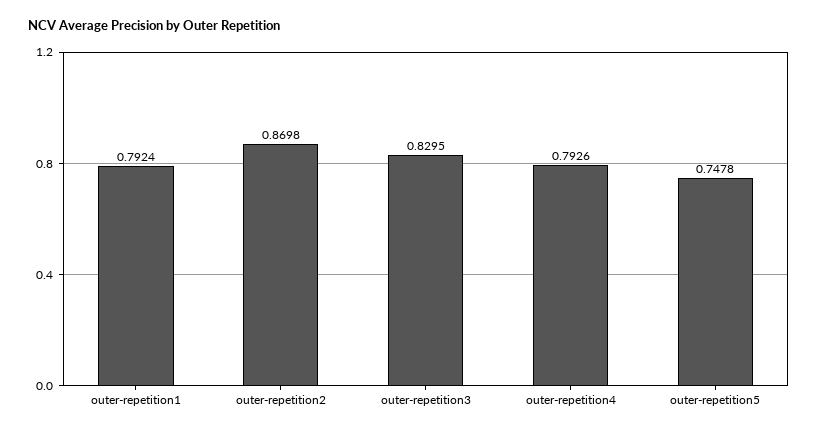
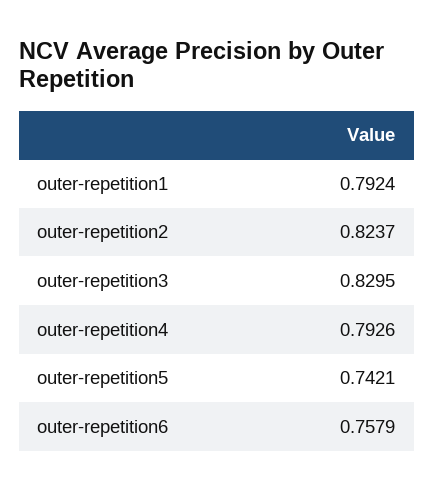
  {
    "outer-repetition1": 0.7924,
-   "outer-repetition2": 0.8698,
+   "outer-repetition2": 0.8237,
    "outer-repetition3": 0.8295,
    "outer-repetition4": 0.7926,
-   "outer-repetition5": 0.7478
+   "outer-repetition5": 0.7421,
+   "outer-repetition6": 0.7579
  }

